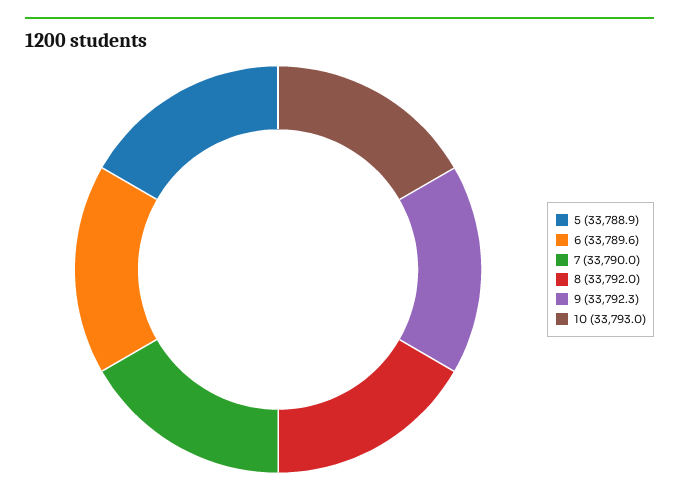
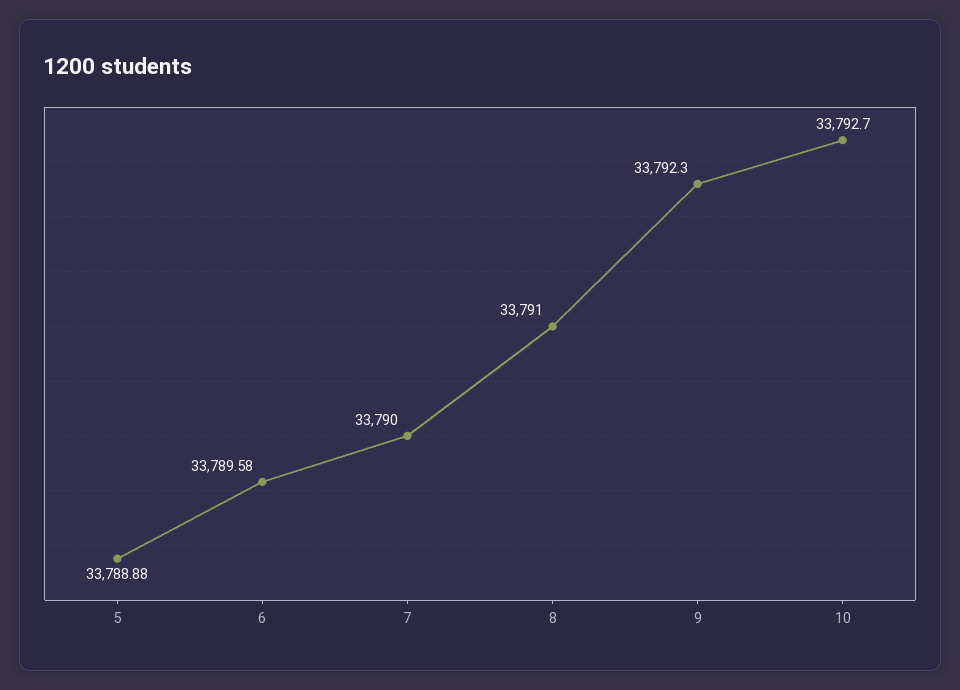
  {
    "5": 33788.88,
    "6": 33789.58,
    "7": 33790,
-   "8": 33792,
+   "8": 33791,
    "9": 33792.3,
-   "10": 33793
+   "10": 33792.7
  }

